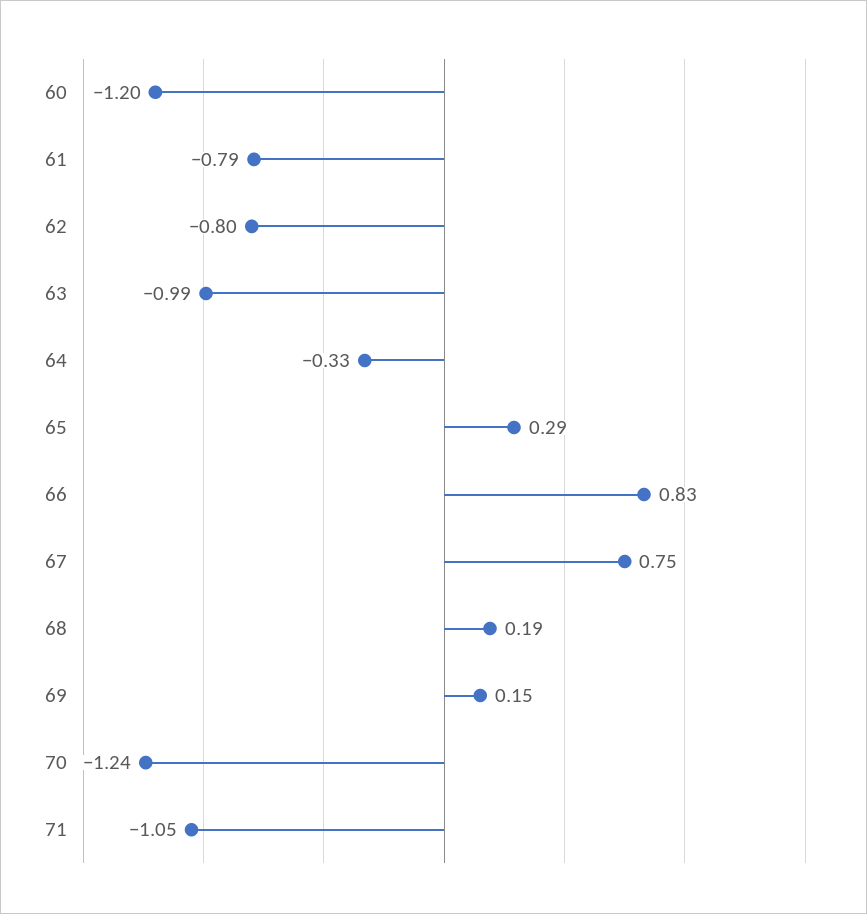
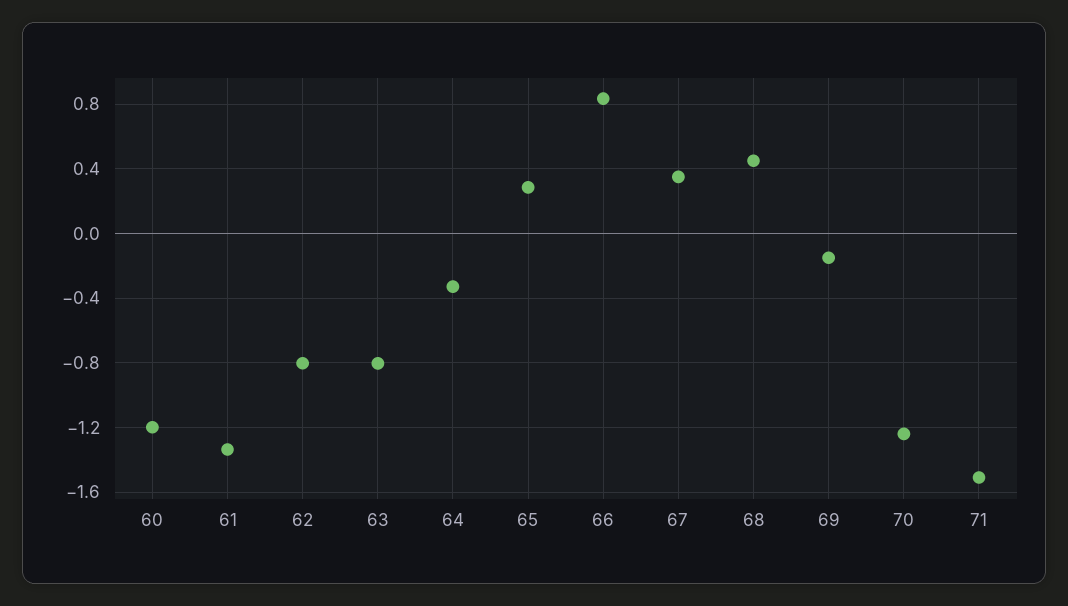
  {
    "60": -1.2,
-   "61": -0.79,
+   "61": -1.35,
    "62": -0.8,
-   "63": -0.99,
+   "63": -0.8,
    "64": -0.33,
    "65": 0.29,
    "66": 0.83,
-   "67": 0.75,
+   "67": 0.35,
-   "68": 0.19,
+   "68": 0.45,
-   "69": 0.15,
+   "69": -0.15,
    "70": -1.24,
-   "71": -1.05
+   "71": -1.5
  }

